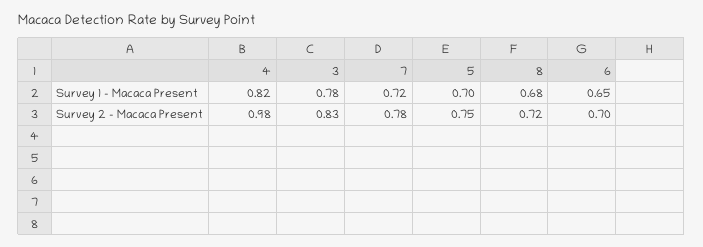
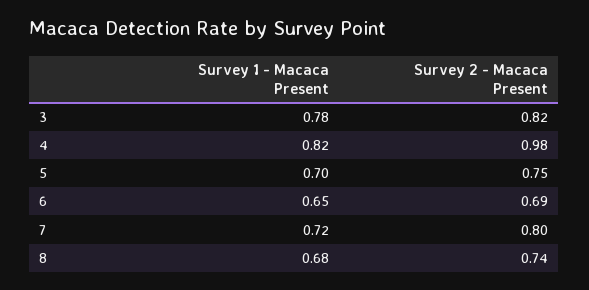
  {
    "4": {
      "Survey 1 - Macaca Present": 0.82,
      "Survey 2 - Macaca Present": 0.98
    },
    "3": {
      "Survey 1 - Macaca Present": 0.78,
-     "Survey 2 - Macaca Present": 0.83
+     "Survey 2 - Macaca Present": 0.82
    },
    "7": {
      "Survey 1 - Macaca Present": 0.72,
-     "Survey 2 - Macaca Present": 0.78
+     "Survey 2 - Macaca Present": 0.8
    },
    "5": {
      "Survey 1 - Macaca Present": 0.7,
      "Survey 2 - Macaca Present": 0.75
    },
    "8": {
      "Survey 1 - Macaca Present": 0.68,
-     "Survey 2 - Macaca Present": 0.72
+     "Survey 2 - Macaca Present": 0.74
    },
    "6": {
      "Survey 1 - Macaca Present": 0.65,
-     "Survey 2 - Macaca Present": 0.7
+     "Survey 2 - Macaca Present": 0.69
    }
  }

